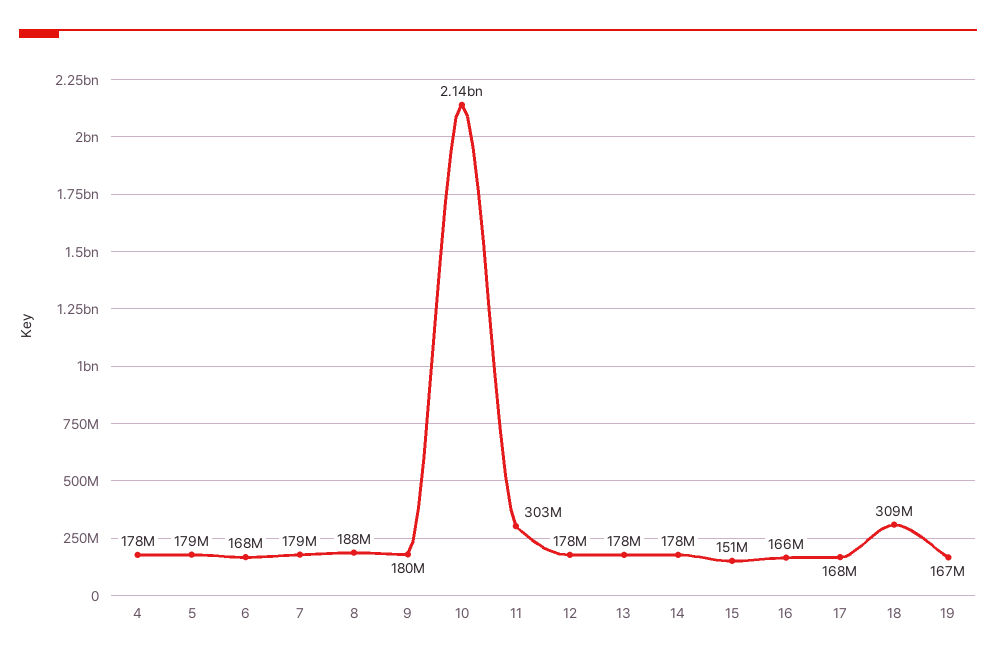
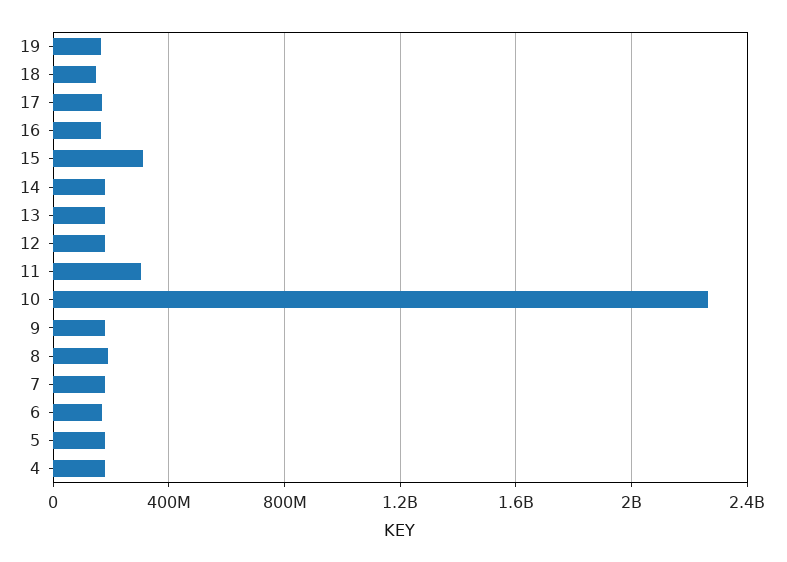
  {
    "4": 178000000,
    "5": 179000000,
    "6": 168000000,
    "7": 179000000,
    "8": 188000000,
    "9": 180000000,
-   "10": 2140000000,
+   "10": 2250000000,
    "11": 303000000,
    "12": 178000000,
    "13": 178000000,
    "14": 178000000,
-   "15": 151000000,
+   "15": 300000000,
    "16": 166000000,
    "17": 168000000,
-   "18": 309000000,
+   "18": 150000000,
    "19": 167000000
  }

